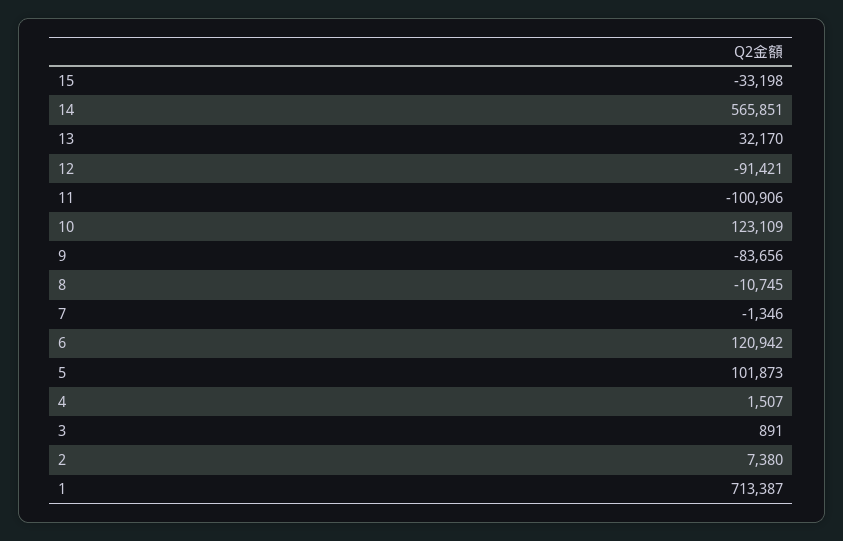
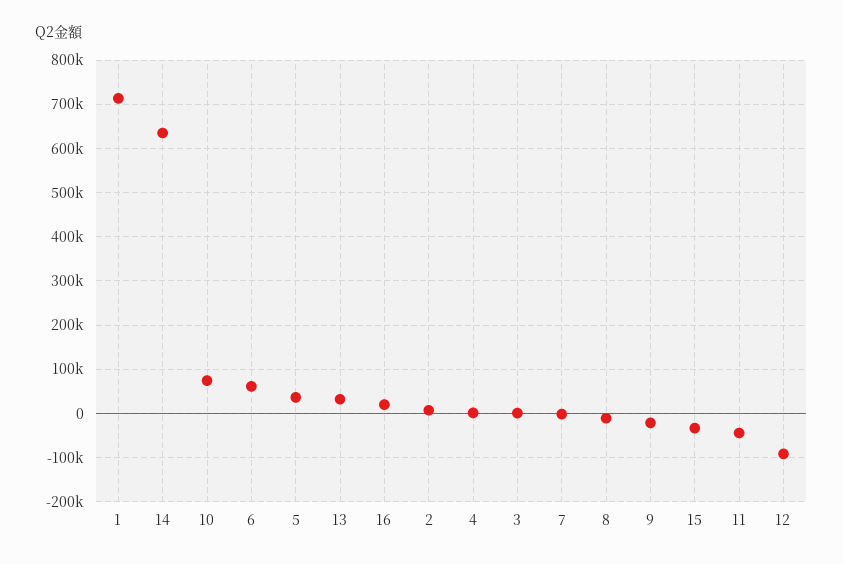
  {
    "15": -33198,
-   "14": 565851,
+   "14": 640000,
    "13": 32170,
    "12": -91421,
-   "11": -100906,
+   "11": -40000,
-   "10": 123109,
+   "10": 80000,
-   "9": -83656,
+   "9": -20000,
    "8": -10745,
    "7": -1346,
-   "6": 120942,
+   "6": 60000,
-   "5": 101873,
+   "5": 40000,
    "4": 1507,
    "3": 891,
    "2": 7380,
-   "1": 713387
+   "1": 713387,
+   "16": 20000
  }

